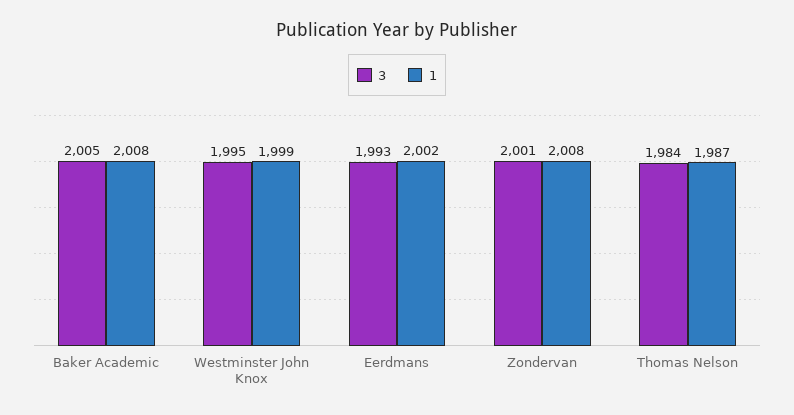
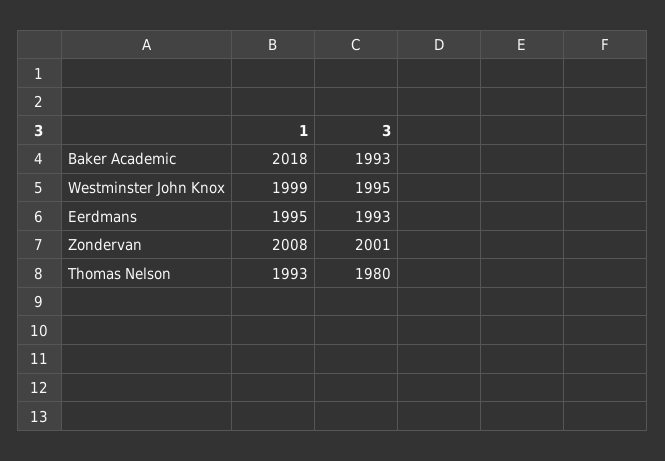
  {
    "3": {
-     "Baker Academic": 2005,
+     "Baker Academic": 1993,
      "Westminster John Knox": 1995,
      "Eerdmans": 1993,
      "Zondervan": 2001,
-     "Thomas Nelson": 1984
+     "Thomas Nelson": 1980
    },
    "1": {
-     "Baker Academic": 2008,
+     "Baker Academic": 2018,
      "Westminster John Knox": 1999,
-     "Eerdmans": 2002,
+     "Eerdmans": 1995,
      "Zondervan": 2008,
-     "Thomas Nelson": 1987
+     "Thomas Nelson": 1993
    }
  }

